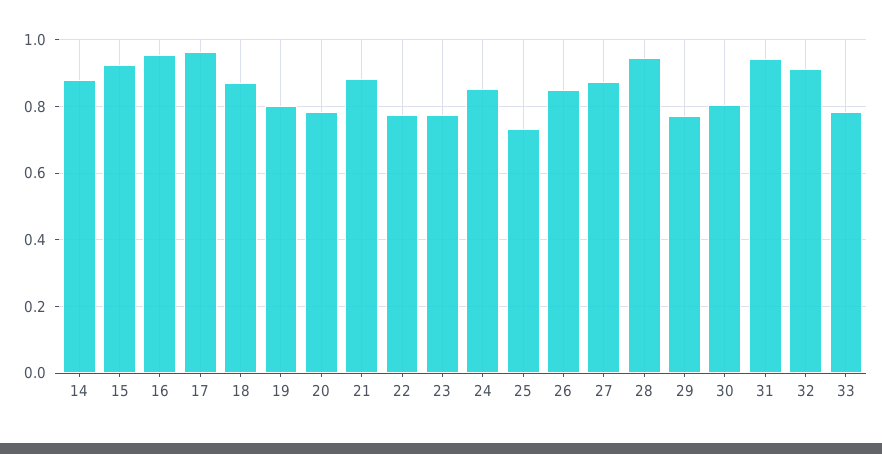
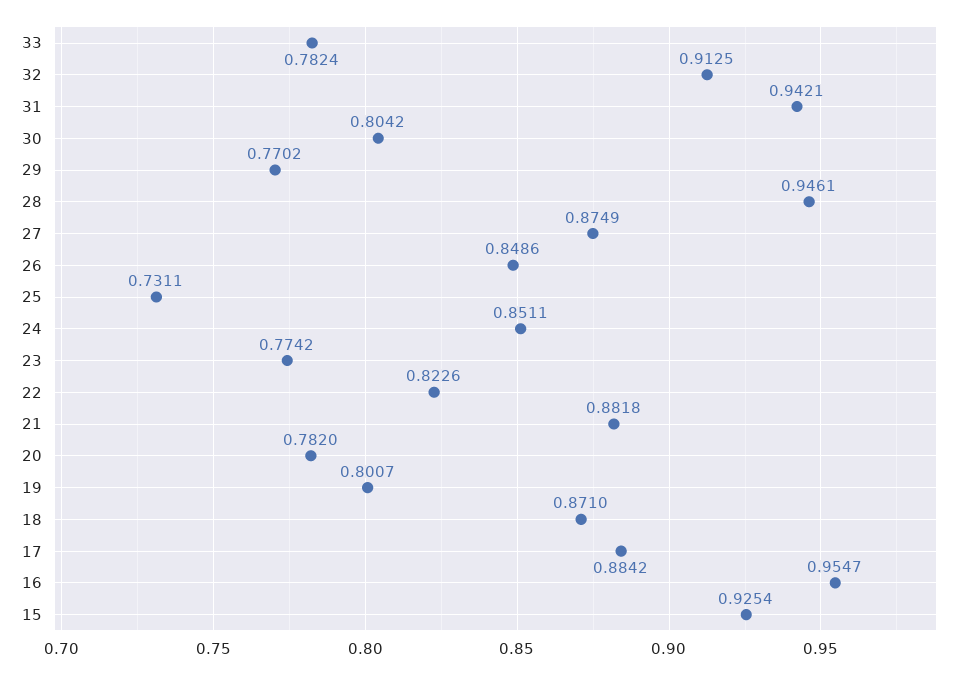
  {
-   "14": 0.88,
    "15": 0.9254,
    "16": 0.9547,
-   "17": 0.96,
+   "17": 0.8842,
    "18": 0.871,
    "19": 0.8007,
    "20": 0.782,
    "21": 0.8818,
-   "22": 0.78,
+   "22": 0.8226,
    "23": 0.7742,
    "24": 0.8511,
    "25": 0.7311,
    "26": 0.8486,
    "27": 0.8749,
    "28": 0.9461,
    "29": 0.7702,
    "30": 0.8042,
    "31": 0.9421,
    "32": 0.9125,
    "33": 0.7824
  }

